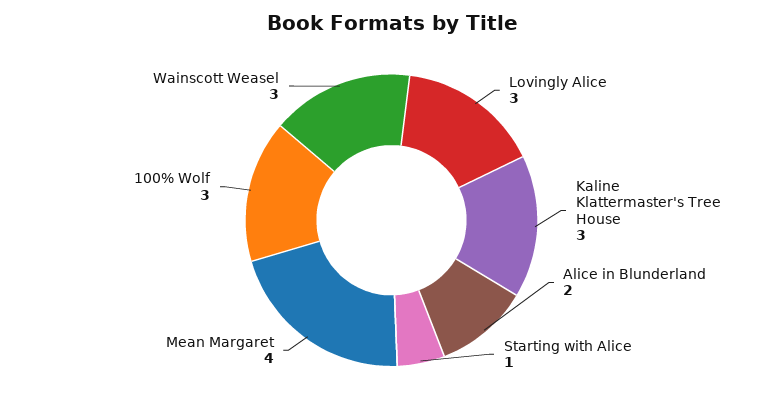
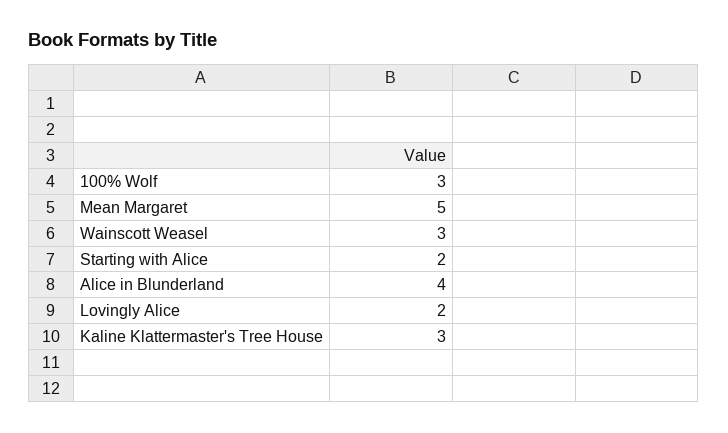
  {
-   "Lovingly Alice": 3,
+   "Lovingly Alice": 2,
    "Kaline Klattermaster's Tree House": 3,
-   "Alice in Blunderland": 2,
+   "Alice in Blunderland": 4,
-   "Starting with Alice": 1,
+   "Starting with Alice": 2,
-   "Mean Margaret": 4,
+   "Mean Margaret": 5,
    "100% Wolf": 3,
    "Wainscott Weasel": 3
  }

